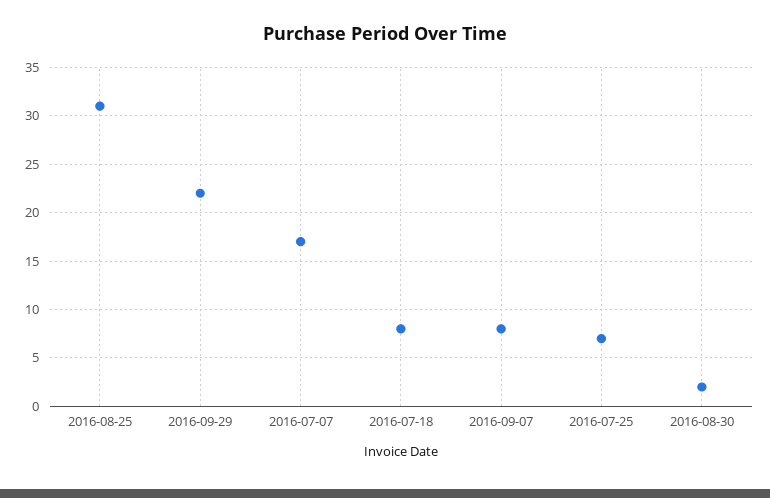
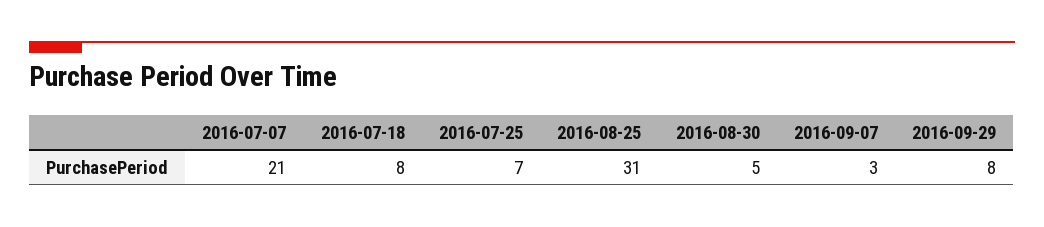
  {
    "2016-08-25": 31,
-   "2016-09-29": 22,
+   "2016-09-29": 8,
-   "2016-07-07": 17,
+   "2016-07-07": 21,
    "2016-07-18": 8,
-   "2016-09-07": 8,
+   "2016-09-07": 3,
    "2016-07-25": 7,
-   "2016-08-30": 2
+   "2016-08-30": 5
  }

